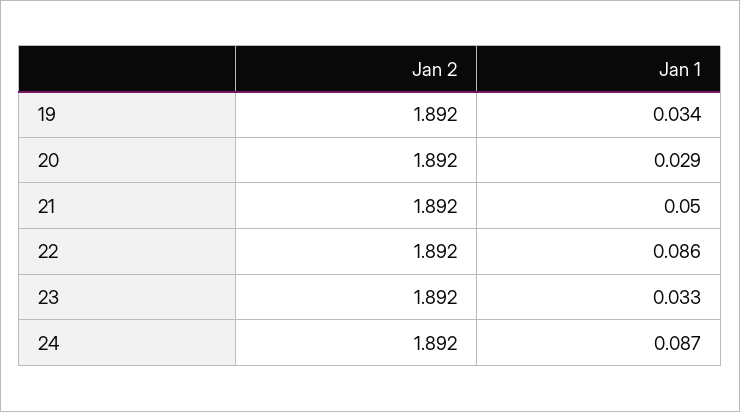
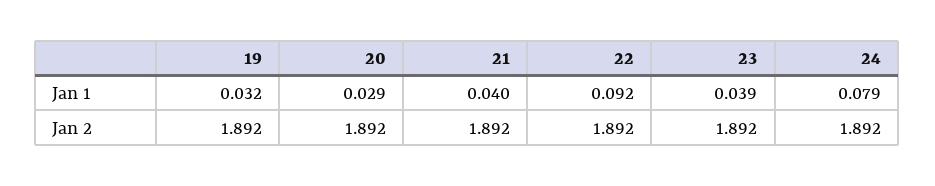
  {
    "Jan 2": {
      "19": 1.892,
      "20": 1.892,
      "21": 1.892,
      "22": 1.892,
      "23": 1.892,
      "24": 1.892
    },
    "Jan 1": {
-     "19": 0.034,
+     "19": 0.032,
      "20": 0.029,
-     "21": 0.05,
+     "21": 0.04,
-     "22": 0.086,
+     "22": 0.092,
-     "23": 0.033,
+     "23": 0.039,
-     "24": 0.087
+     "24": 0.079
    }
  }

